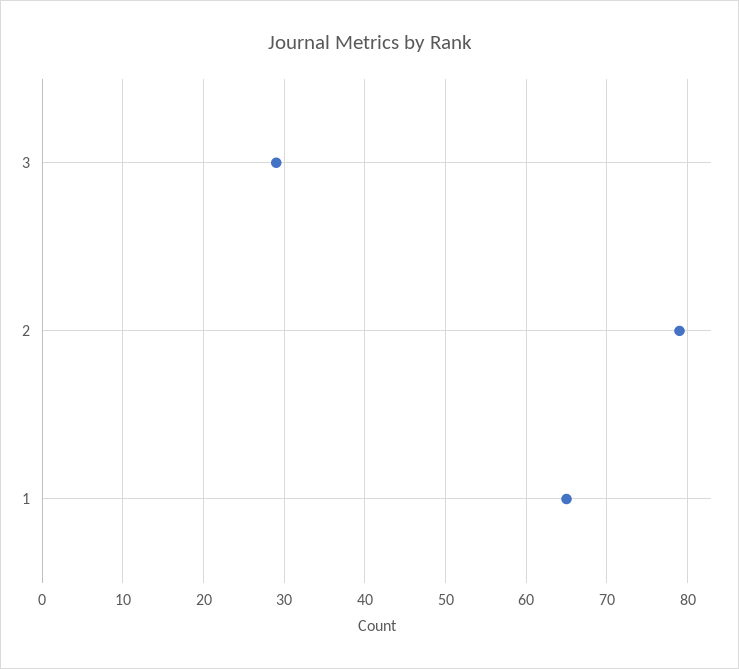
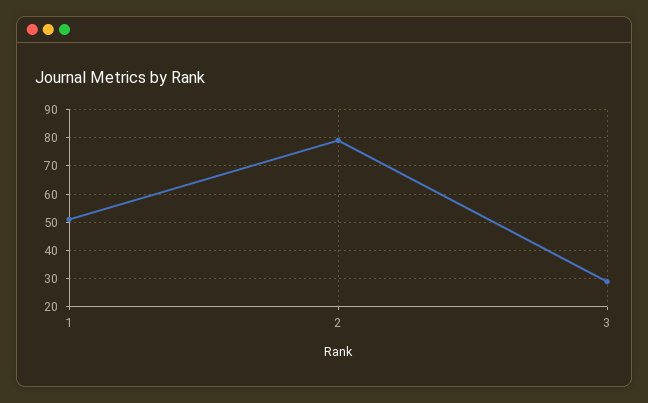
  {
    "3": 29,
    "2": 79,
-   "1": 65
+   "1": 50
  }

